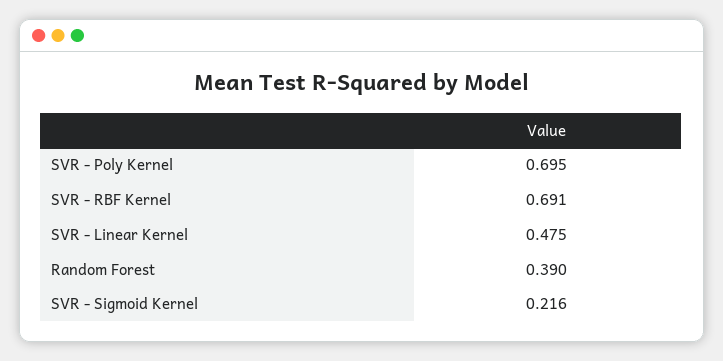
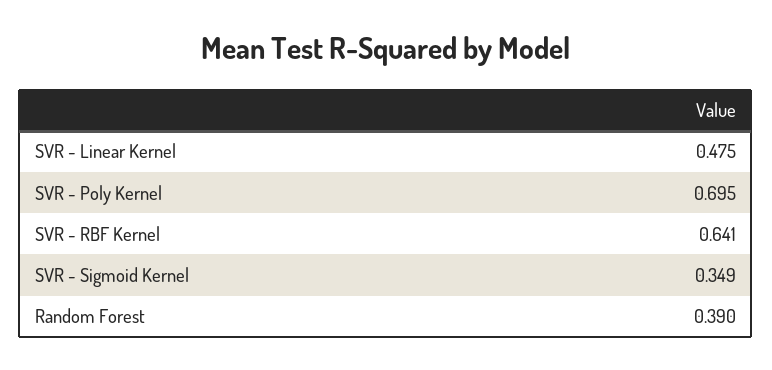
  {
    "SVR - Poly Kernel": 0.695,
-   "SVR - RBF Kernel": 0.691,
+   "SVR - RBF Kernel": 0.641,
    "SVR - Linear Kernel": 0.475,
    "Random Forest": 0.39,
-   "SVR - Sigmoid Kernel": 0.216
+   "SVR - Sigmoid Kernel": 0.349
  }

